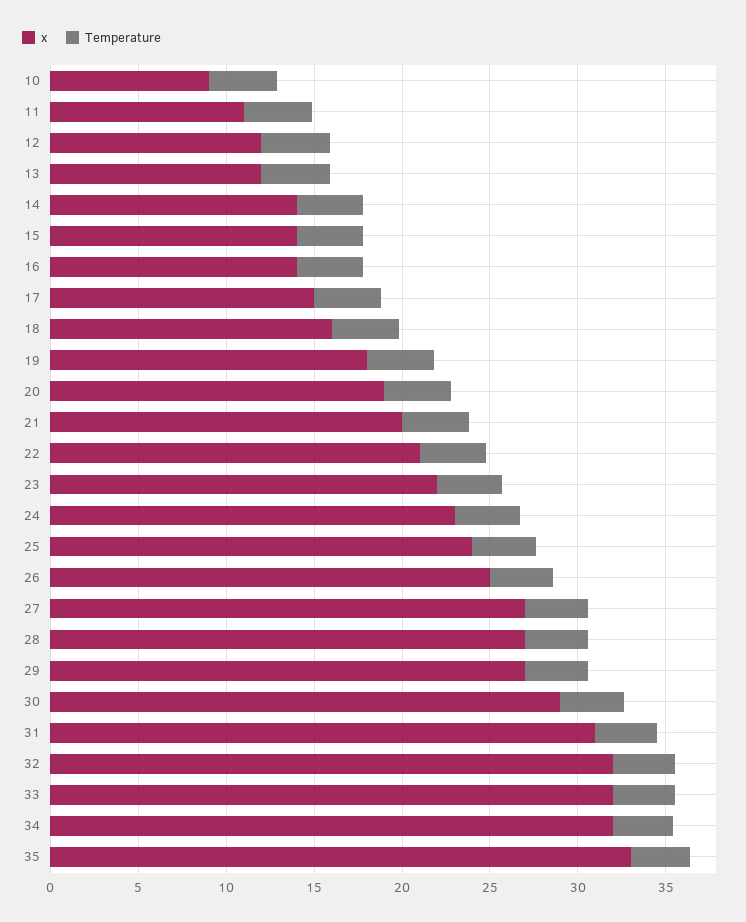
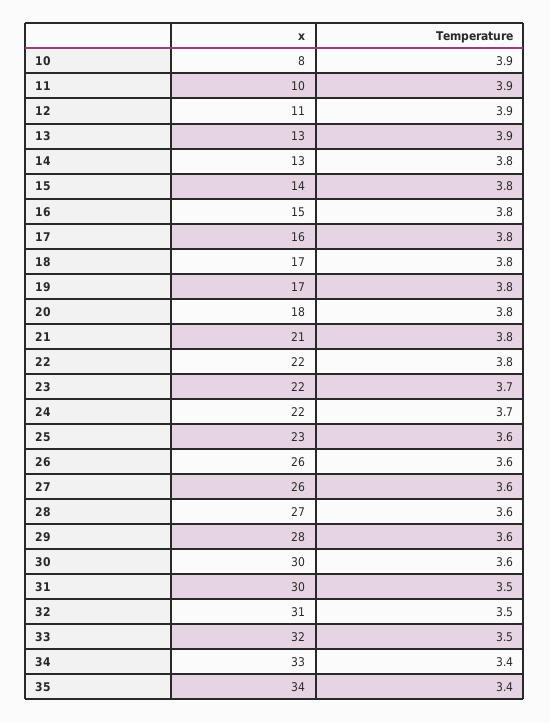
  {
    "x": {
-     "10": 9,
+     "10": 8,
-     "11": 11,
+     "11": 10,
-     "12": 12,
+     "12": 11,
-     "13": 12,
+     "13": 13,
-     "14": 14,
+     "14": 13,
      "15": 14,
-     "16": 14,
+     "16": 15,
-     "17": 15,
+     "17": 16,
-     "18": 16,
+     "18": 17,
-     "19": 18,
+     "19": 17,
-     "20": 19,
+     "20": 18,
-     "21": 20,
+     "21": 21,
-     "22": 21,
+     "22": 22,
      "23": 22,
-     "24": 23,
+     "24": 22,
-     "25": 24,
+     "25": 23,
-     "26": 25,
+     "26": 26,
-     "27": 27,
+     "27": 26,
      "28": 27,
-     "29": 27,
+     "29": 28,
-     "30": 29,
+     "30": 30,
-     "31": 31,
+     "31": 30,
-     "32": 32,
+     "32": 31,
      "33": 32,
-     "34": 32,
+     "34": 33,
-     "35": 33
+     "35": 34
    },
    "Temperature": {
      "10": 3.9,
      "11": 3.9,
      "12": 3.9,
      "13": 3.9,
      "14": 3.8,
      "15": 3.8,
      "16": 3.8,
      "17": 3.8,
      "18": 3.8,
      "19": 3.8,
      "20": 3.8,
      "21": 3.8,
      "22": 3.8,
      "23": 3.7,
      "24": 3.7,
      "25": 3.6,
      "26": 3.6,
      "27": 3.6,
      "28": 3.6,
      "29": 3.6,
      "30": 3.6,
      "31": 3.5,
      "32": 3.5,
      "33": 3.5,
      "34": 3.4,
      "35": 3.4
    }
  }

